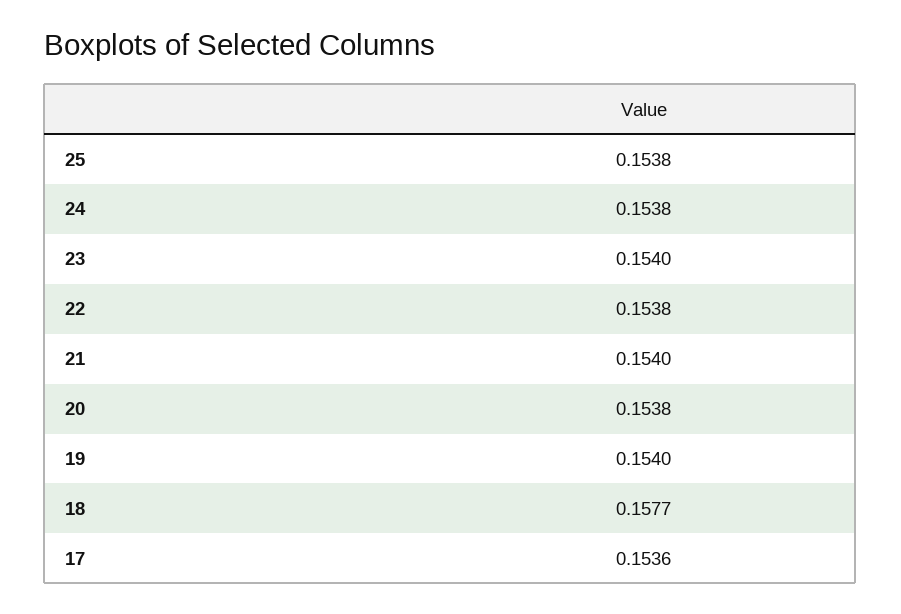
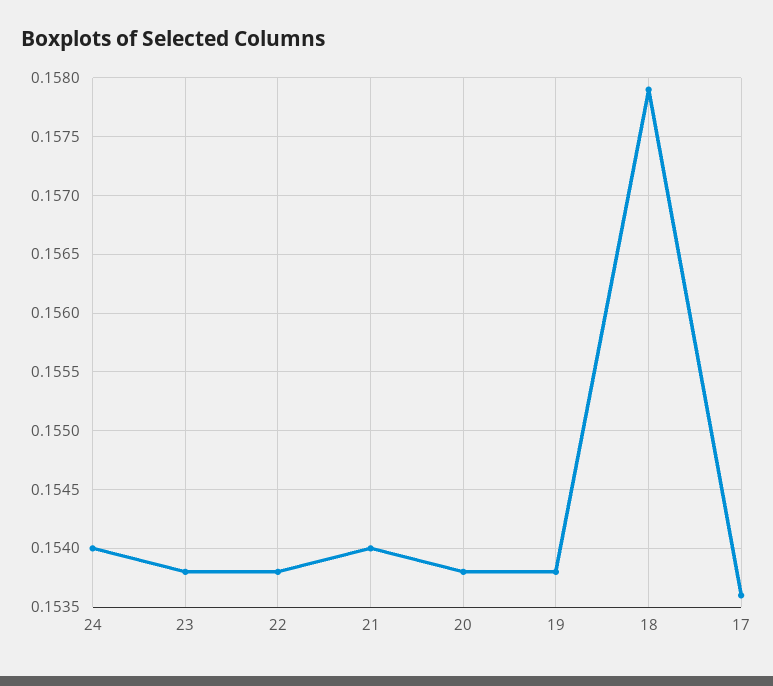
  {
-   "25": 0.1538,
-   "24": 0.1538,
+   "24": 0.154,
-   "23": 0.154,
+   "23": 0.1538,
    "22": 0.1538,
    "21": 0.154,
    "20": 0.1538,
-   "19": 0.154,
+   "19": 0.1538,
-   "18": 0.1577,
+   "18": 0.1579,
    "17": 0.1536
  }

